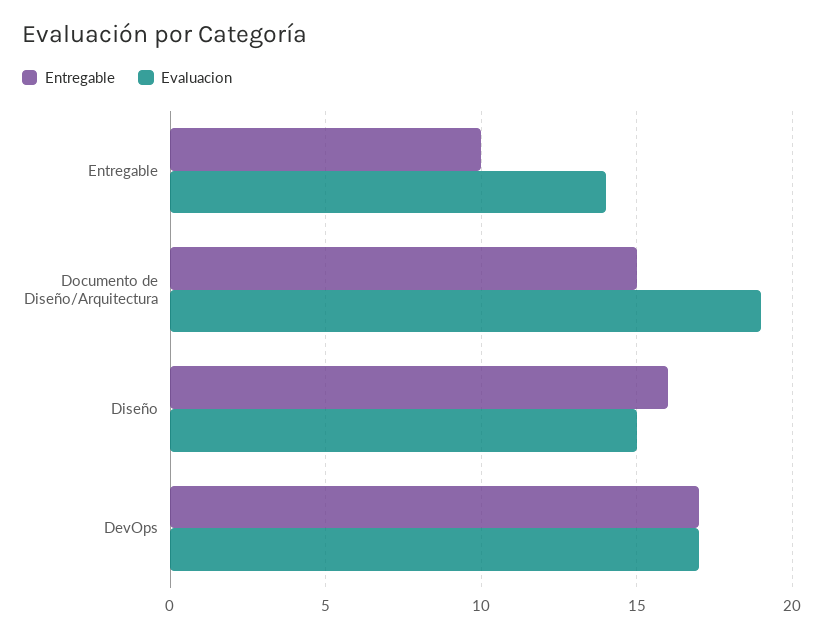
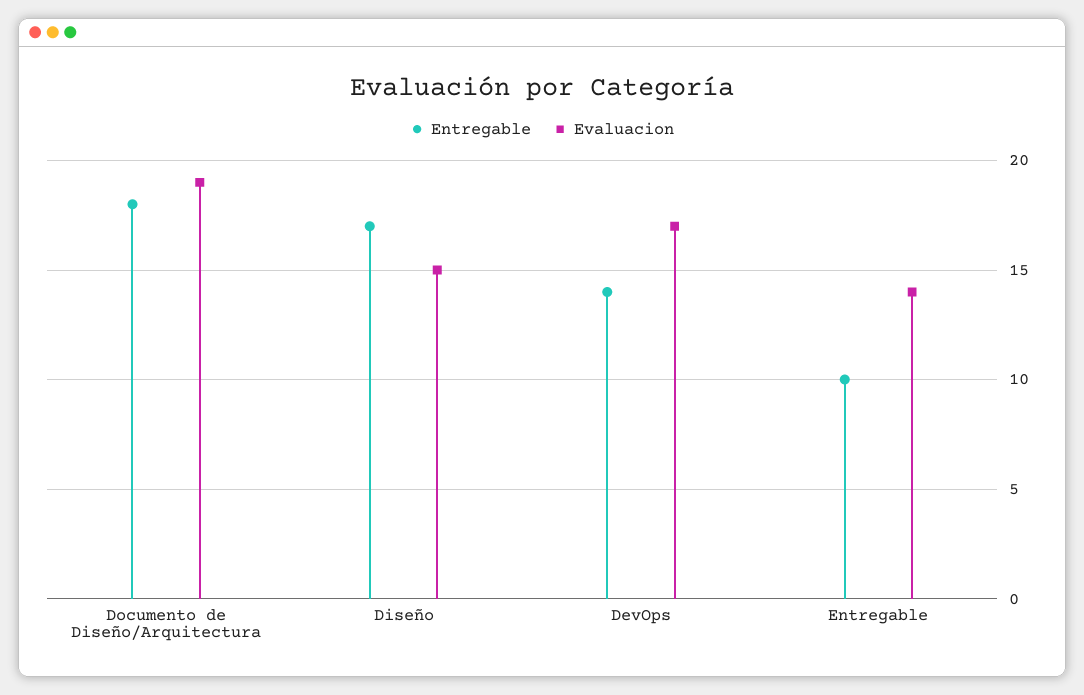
  {
    "Entregable": {
      "Entregable": 10,
-     "Documento de Diseño/Arquitectura": 15,
+     "Documento de Diseño/Arquitectura": 18,
-     "Diseño": 16,
+     "Diseño": 17,
-     "DevOps": 17
+     "DevOps": 14
    },
    "Evaluacion": {
      "Entregable": 14,
      "Documento de Diseño/Arquitectura": 19,
      "Diseño": 15,
      "DevOps": 17
    }
  }

